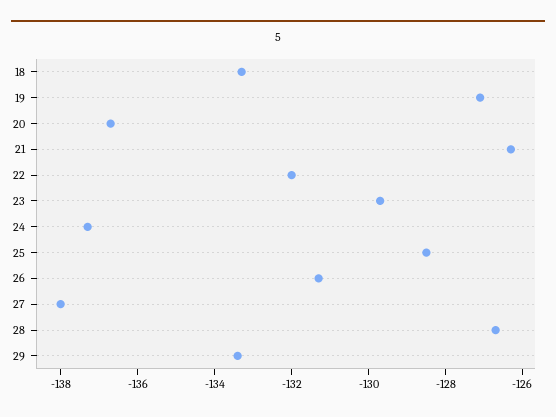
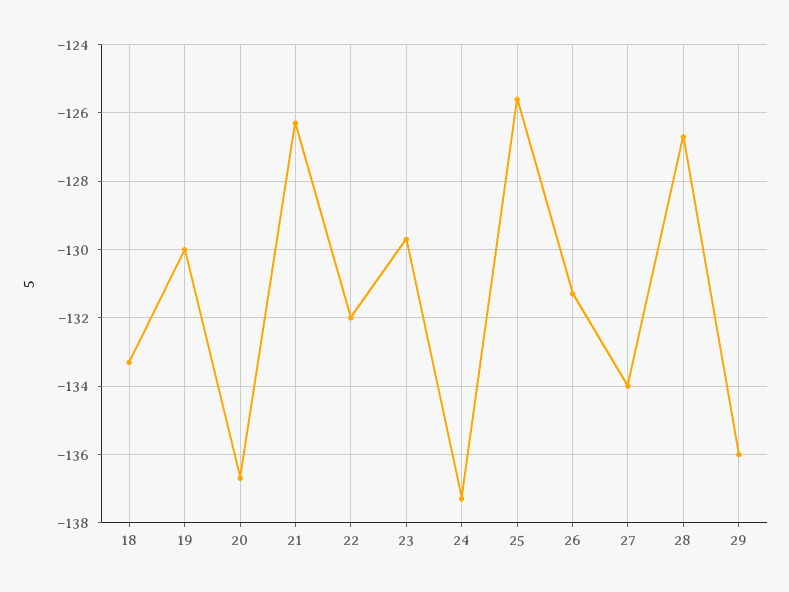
  {
    "18": -133.5,
-   "19": -127,
+   "19": -130,
    "20": -136.5,
    "21": -126.5,
    "22": -132,
    "23": -129.5,
    "24": -137.5,
-   "25": -128.5,
+   "25": -125.5,
    "26": -131.5,
-   "27": -138,
+   "27": -134,
    "28": -126.5,
-   "29": -133.5
+   "29": -136
  }

